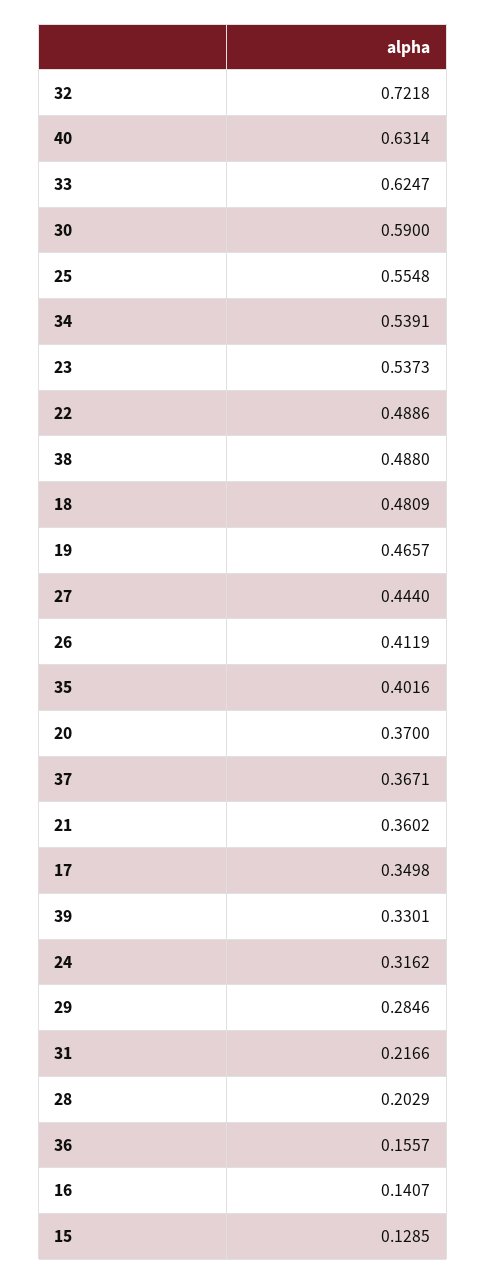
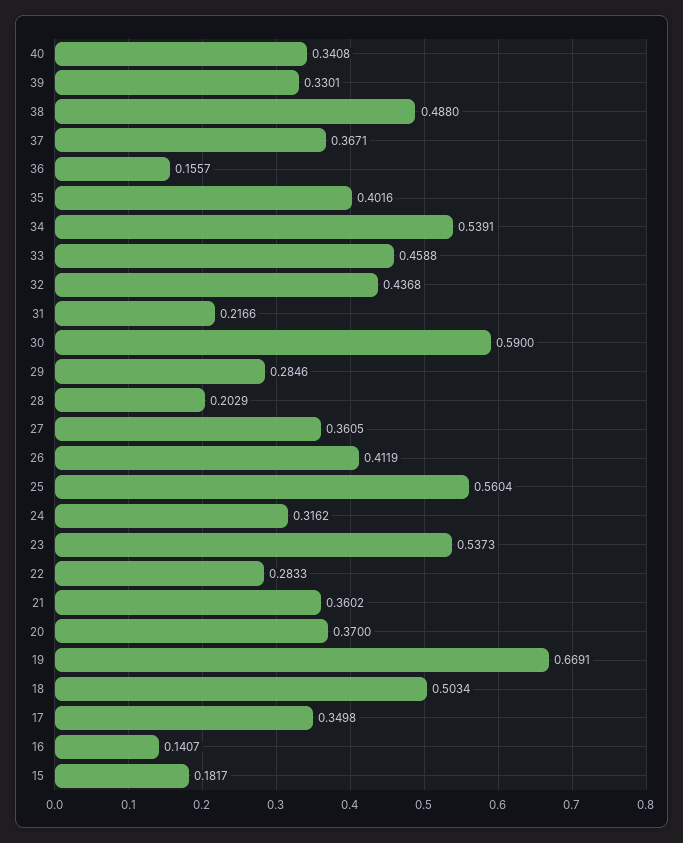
  {
-   "32": 0.7218,
+   "32": 0.4368,
-   "40": 0.6314,
+   "40": 0.3408,
-   "33": 0.6247,
+   "33": 0.4588,
    "30": 0.59,
-   "25": 0.5548,
+   "25": 0.5604,
    "34": 0.5391,
    "23": 0.5373,
-   "22": 0.4886,
+   "22": 0.2833,
    "38": 0.488,
-   "18": 0.4809,
+   "18": 0.5034,
-   "19": 0.4657,
+   "19": 0.6691,
-   "27": 0.444,
+   "27": 0.3605,
    "26": 0.4119,
    "35": 0.4016,
    "20": 0.37,
    "37": 0.3671,
    "21": 0.3602,
    "17": 0.3498,
    "39": 0.3301,
    "24": 0.3162,
    "29": 0.2846,
    "31": 0.2166,
    "28": 0.2029,
    "36": 0.1557,
    "16": 0.1407,
-   "15": 0.1285
+   "15": 0.1817
  }

